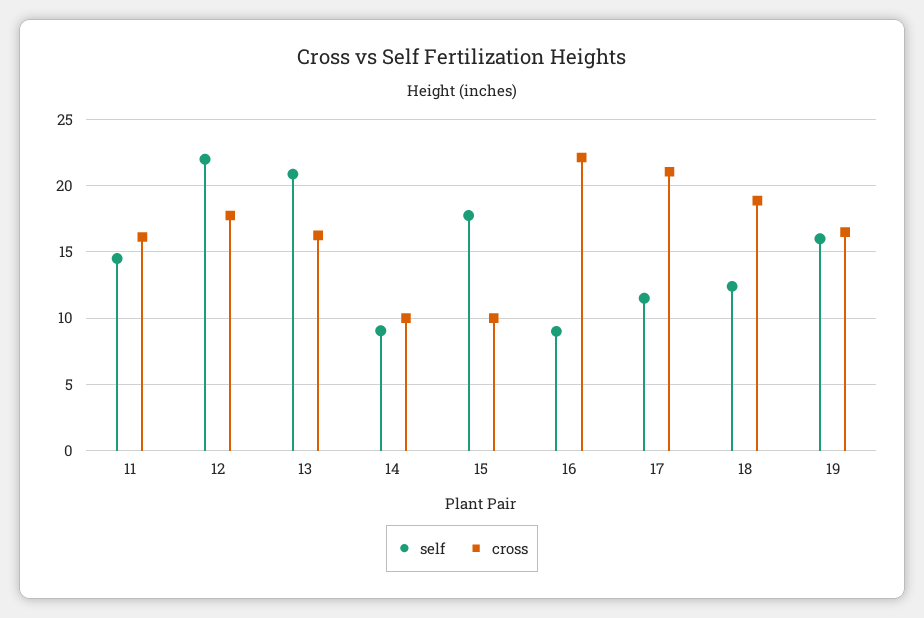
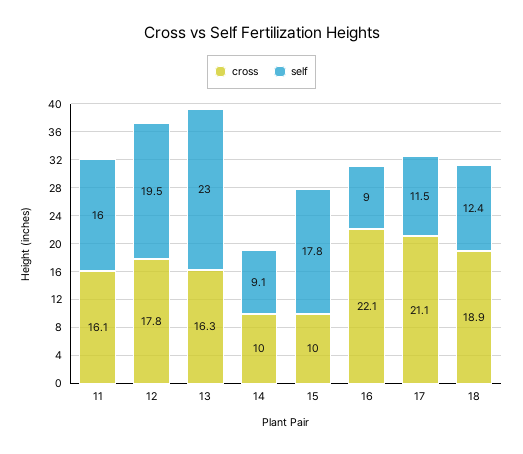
  {
    "self": {
-     "11": 14.5,
+     "11": 16,
-     "12": 22,
+     "12": 19.5,
-     "13": 21,
+     "13": 23,
      "14": 9.1,
      "15": 17.8,
      "16": 9,
      "17": 11.5,
-     "18": 12.4,
+     "18": 12.4
-     "19": 16
    },
    "cross": {
      "11": 16.1,
      "12": 17.8,
      "13": 16.3,
      "14": 10,
      "15": 10,
      "16": 22.1,
      "17": 21.1,
-     "18": 18.9,
+     "18": 18.9
-     "19": 16.5
    }
  }

